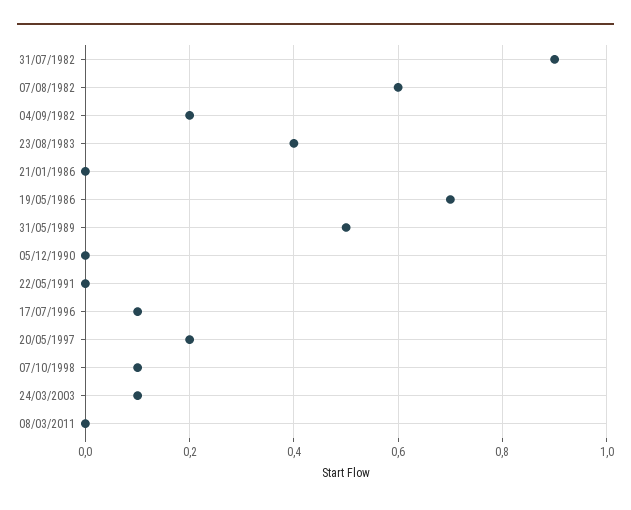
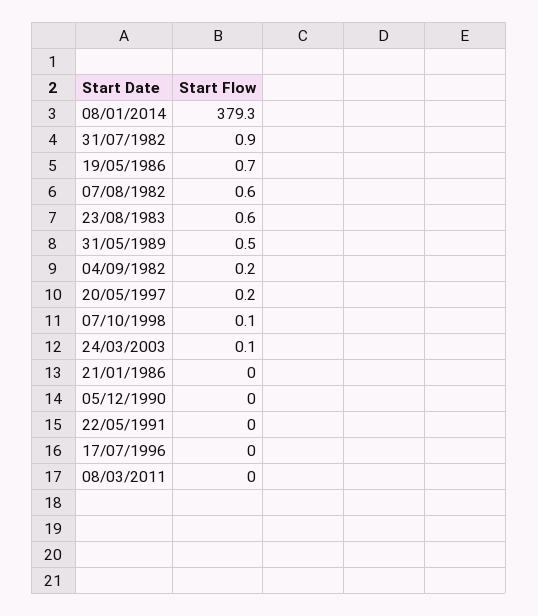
  {
    "31/07/1982": 0.9,
    "07/08/1982": 0.6,
    "04/09/1982": 0.2,
-   "23/08/1983": 0.4,
+   "23/08/1983": 0.6,
    "21/01/1986": 0,
    "19/05/1986": 0.7,
    "31/05/1989": 0.5,
    "05/12/1990": 0,
    "22/05/1991": 0,
-   "17/07/1996": 0.1,
+   "17/07/1996": 0,
    "20/05/1997": 0.2,
    "07/10/1998": 0.1,
    "24/03/2003": 0.1,
-   "08/03/2011": 0
+   "08/03/2011": 0,
+   "08/01/2014": 379.3
  }

